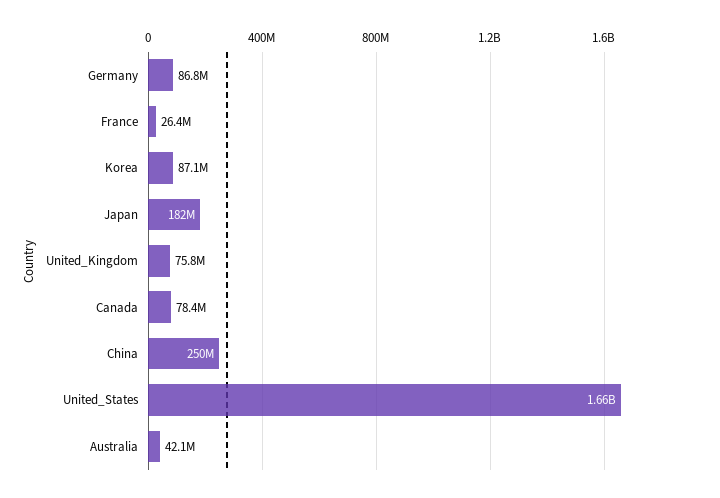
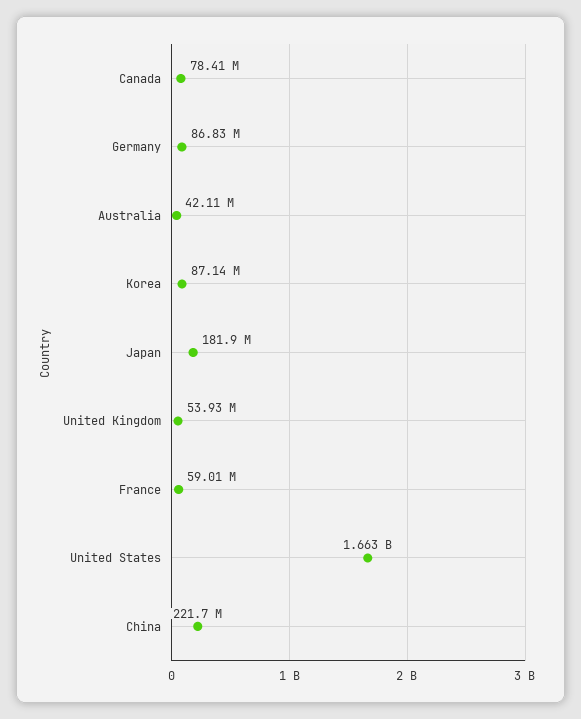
  {
    "Germany": 86830000,
-   "France": 26400000,
+   "France": 59010000,
    "Korea": 87140000,
    "Japan": 181900000,
-   "United_Kingdom": 75800000,
+   "United_Kingdom": 53930000,
    "Canada": 78410000,
-   "China": 250000000,
+   "China": 221700000,
    "United_States": 1663000000,
    "Australia": 42110000
  }

